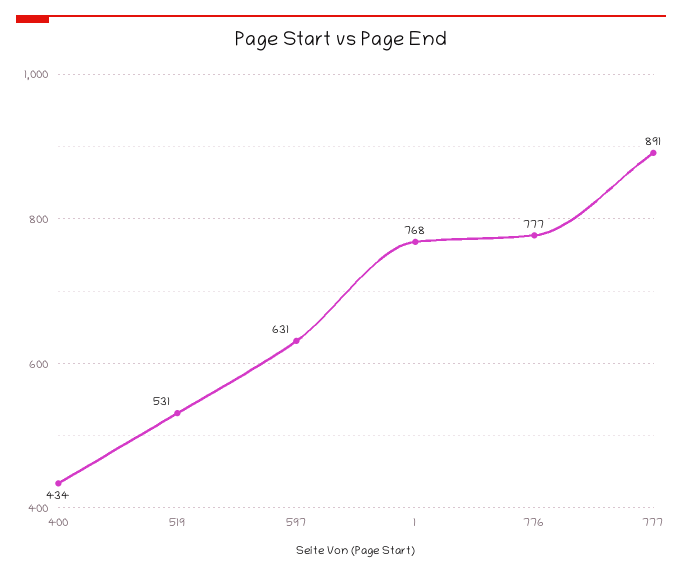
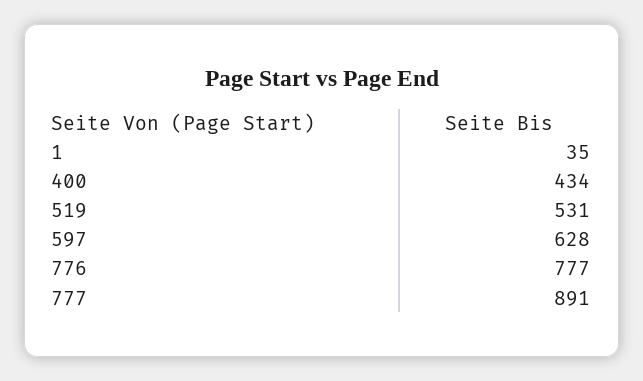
  {
    "400": 434,
    "519": 531,
-   "597": 631,
+   "597": 628,
-   "1": 768,
+   "1": 35,
    "776": 777,
    "777": 891
  }

